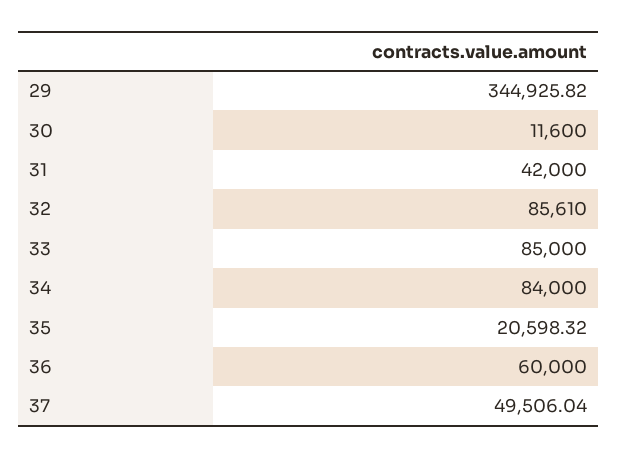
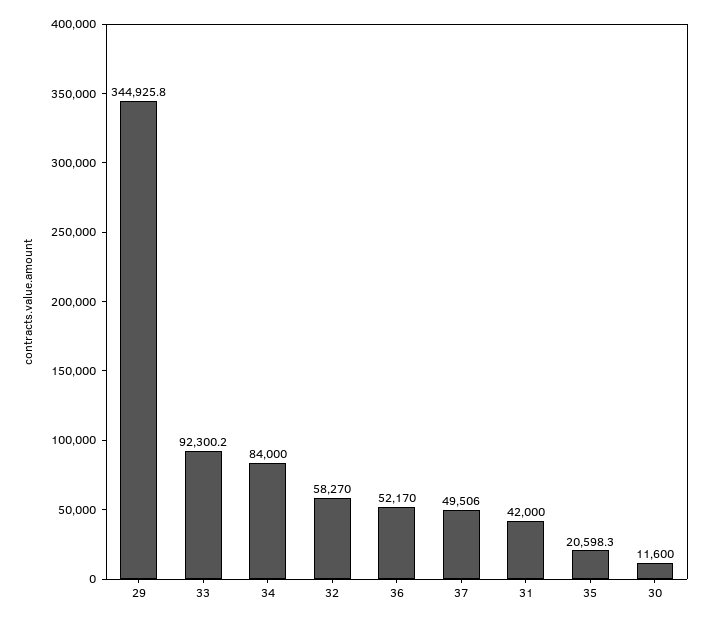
  {
    "29": 344925.82,
    "30": 11600,
    "31": 42000,
-   "32": 85610,
+   "32": 58270,
-   "33": 85000,
+   "33": 92300.2,
    "34": 84000,
    "35": 20598.32,
-   "36": 60000,
+   "36": 52170,
    "37": 49506.04
  }

